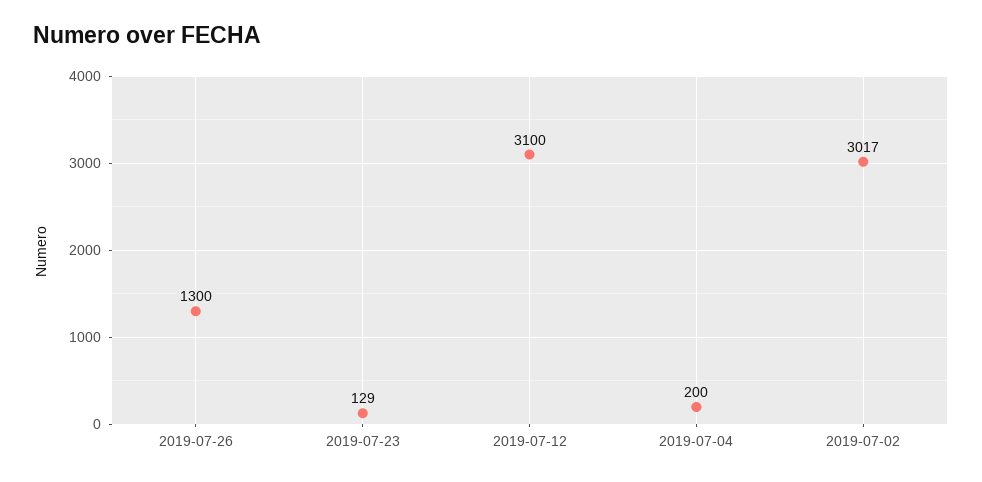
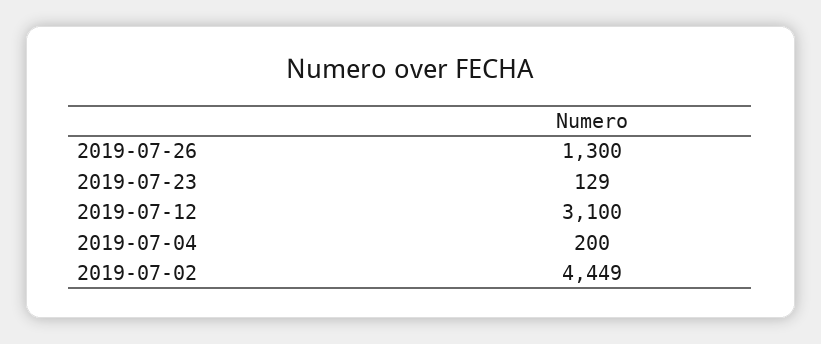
  {
    "2019-07-26": 1300,
    "2019-07-23": 129,
    "2019-07-12": 3100,
    "2019-07-04": 200,
-   "2019-07-02": 3017
+   "2019-07-02": 4449
  }

